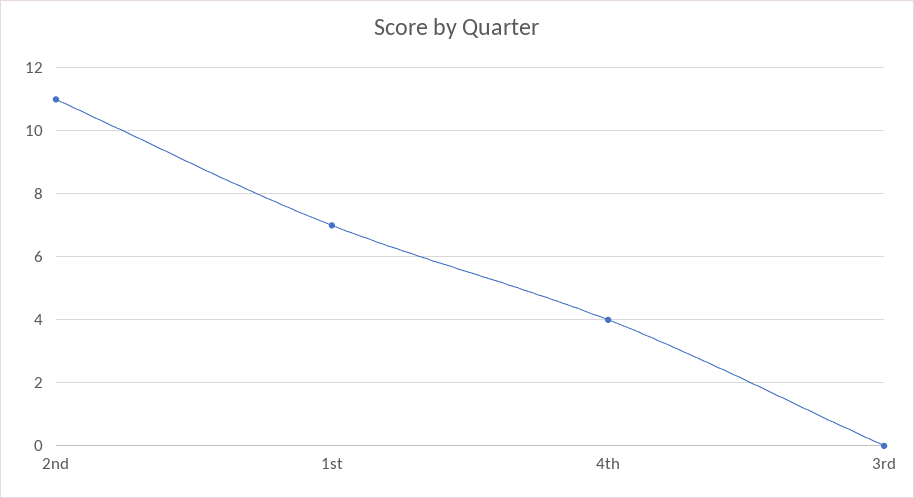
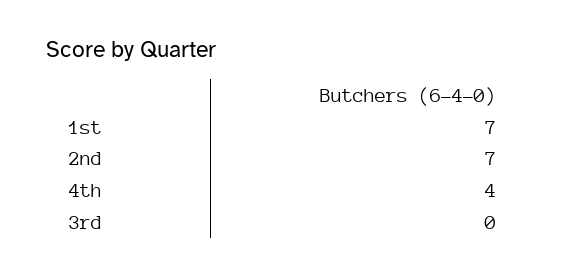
  {
-   "2nd": 11,
+   "2nd": 7,
    "1st": 7,
    "4th": 4,
    "3rd": 0
  }

